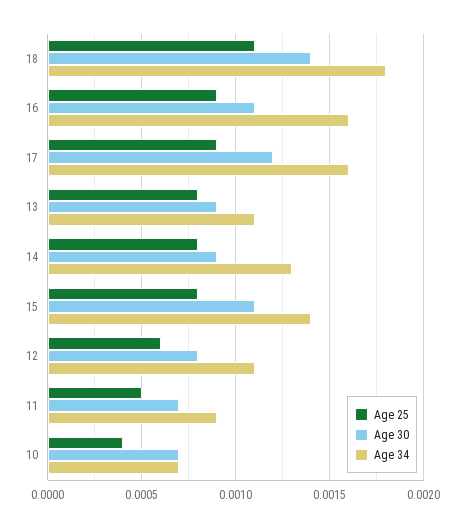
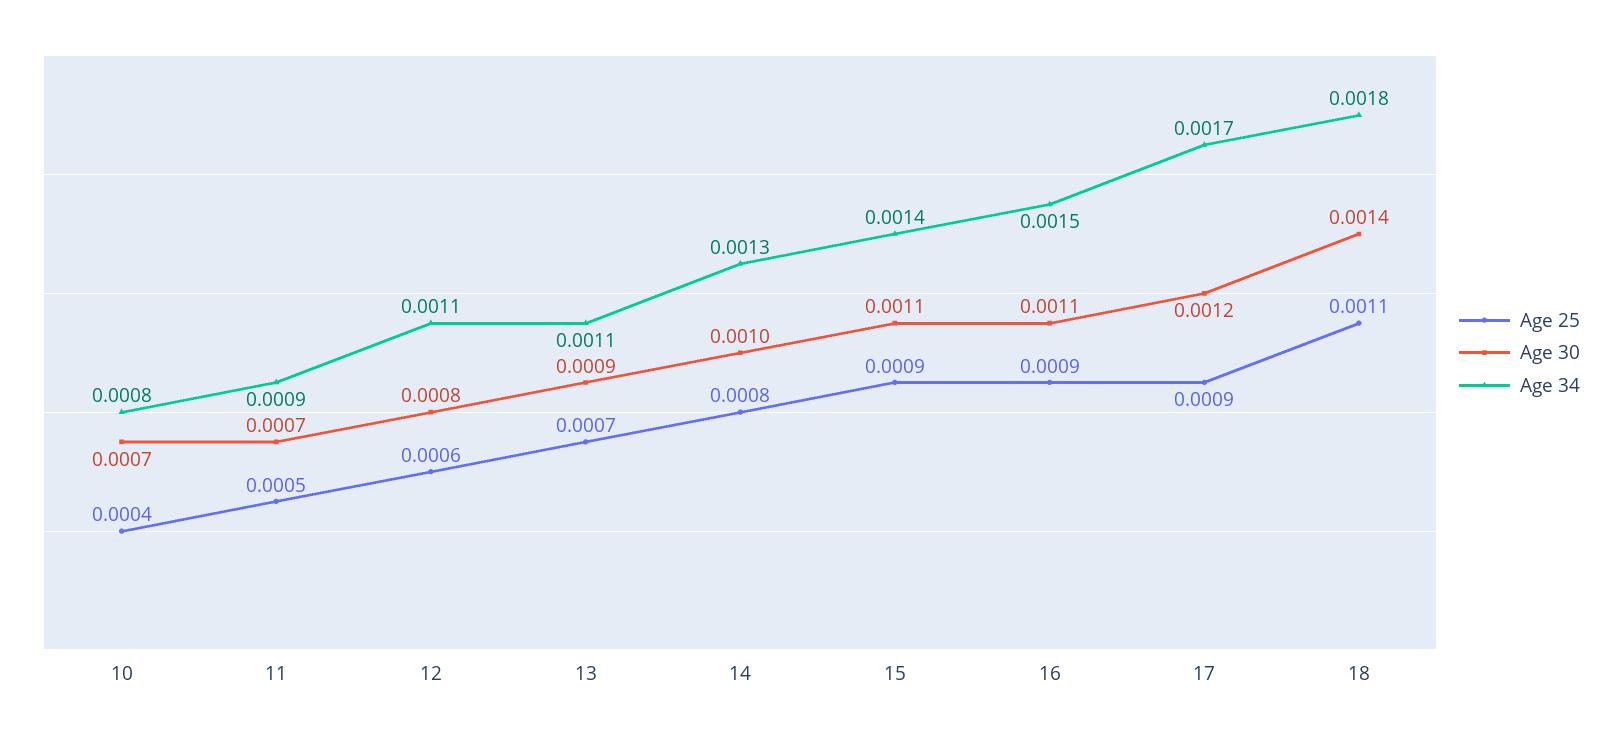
  {
    "Age 25": {
      "18": 0.0011,
      "16": 0.0009,
      "17": 0.0009,
-     "13": 0.0008,
+     "13": 0.0007,
      "14": 0.0008,
-     "15": 0.0008,
+     "15": 0.0009,
      "12": 0.0006,
      "11": 0.0005,
      "10": 0.0004
    },
    "Age 30": {
      "18": 0.0014,
      "16": 0.0011,
      "17": 0.0012,
      "13": 0.0009,
-     "14": 0.0009,
+     "14": 0.001,
      "15": 0.0011,
      "12": 0.0008,
      "11": 0.0007,
      "10": 0.0007
    },
    "Age 34": {
      "18": 0.0018,
-     "16": 0.0016,
+     "16": 0.0015,
-     "17": 0.0016,
+     "17": 0.0017,
      "13": 0.0011,
      "14": 0.0013,
      "15": 0.0014,
      "12": 0.0011,
      "11": 0.0009,
-     "10": 0.0007
+     "10": 0.0008
    }
  }

